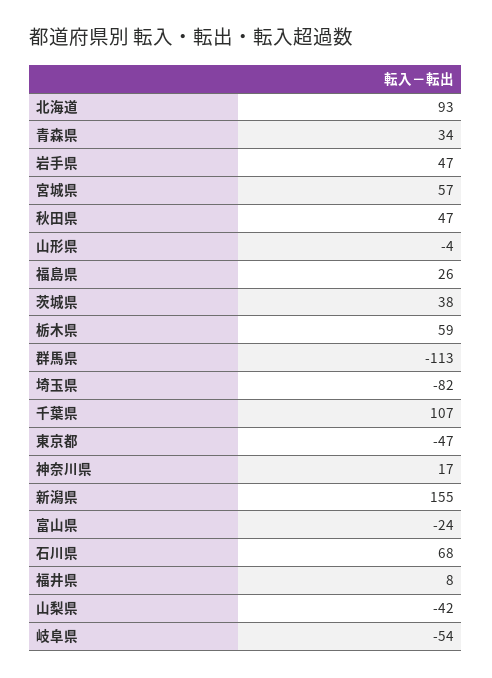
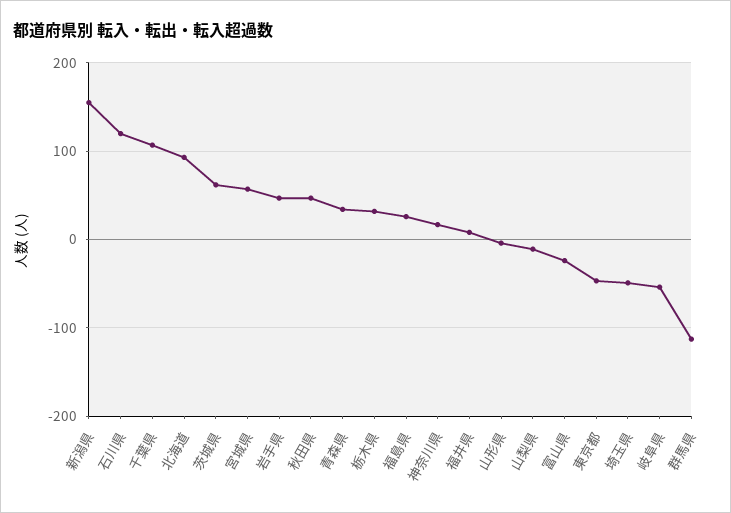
  {
    "北海道": 93,
    "青森県": 34,
    "岩手県": 47,
    "宮城県": 57,
    "秋田県": 47,
    "山形県": -4,
    "福島県": 26,
-   "茨城県": 38,
+   "茨城県": 60,
-   "栃木県": 59,
+   "栃木県": 30,
    "群馬県": -113,
-   "埼玉県": -82,
+   "埼玉県": -50,
    "千葉県": 107,
    "東京都": -47,
    "神奈川県": 17,
    "新潟県": 155,
    "富山県": -24,
-   "石川県": 68,
+   "石川県": 120,
    "福井県": 8,
-   "山梨県": -42,
+   "山梨県": -10,
    "岐阜県": -54
  }

